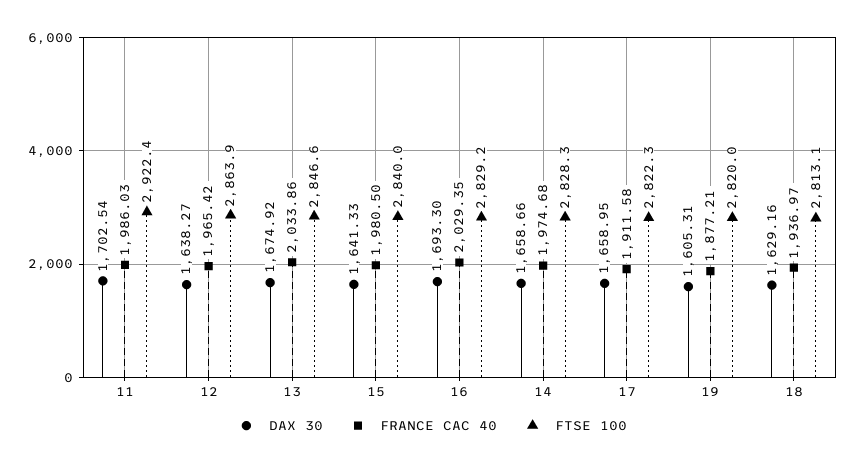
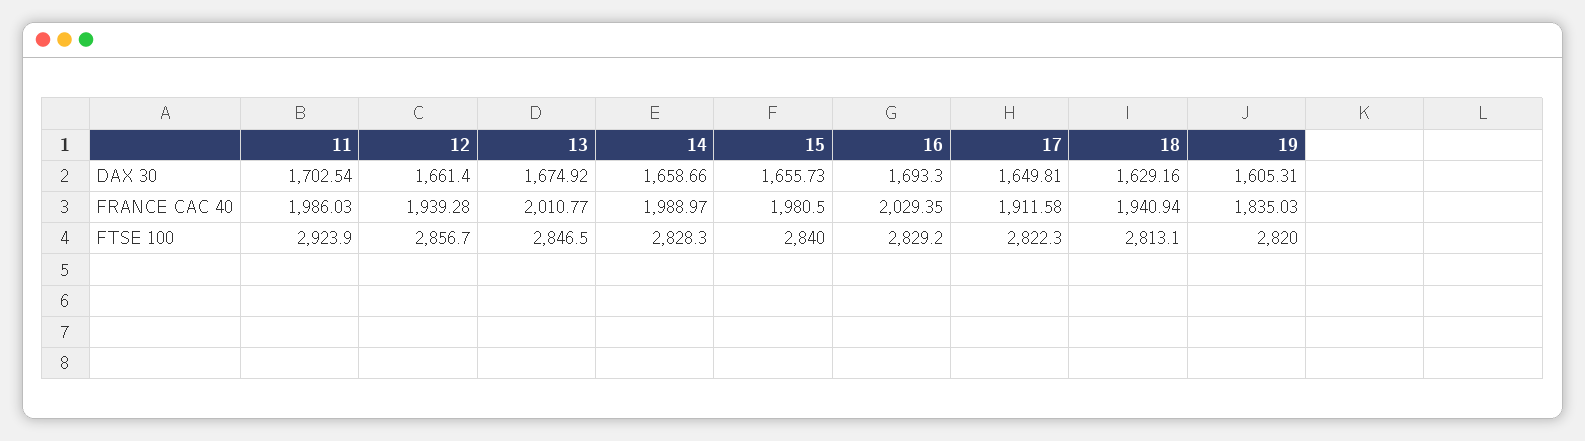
  {
    "DAX 30": {
      "11": 1702.54,
-     "12": 1638.27,
+     "12": 1661.4,
      "13": 1674.92,
-     "15": 1641.33,
+     "15": 1655.73,
      "16": 1693.3,
      "14": 1658.66,
-     "17": 1658.95,
+     "17": 1649.81,
      "19": 1605.31,
      "18": 1629.16
    },
    "FRANCE CAC 40": {
      "11": 1986.03,
-     "12": 1965.42,
+     "12": 1939.28,
-     "13": 2033.86,
+     "13": 2010.77,
      "15": 1980.5,
      "16": 2029.35,
-     "14": 1974.68,
+     "14": 1988.97,
      "17": 1911.58,
-     "19": 1877.21,
+     "19": 1835.03,
-     "18": 1936.97
+     "18": 1940.94
    },
    "FTSE 100": {
-     "11": 2922.4,
+     "11": 2923.9,
-     "12": 2863.9,
+     "12": 2856.7,
-     "13": 2846.6,
+     "13": 2846.5,
      "15": 2840,
      "16": 2829.2,
      "14": 2828.3,
      "17": 2822.3,
      "19": 2820,
      "18": 2813.1
    }
  }

